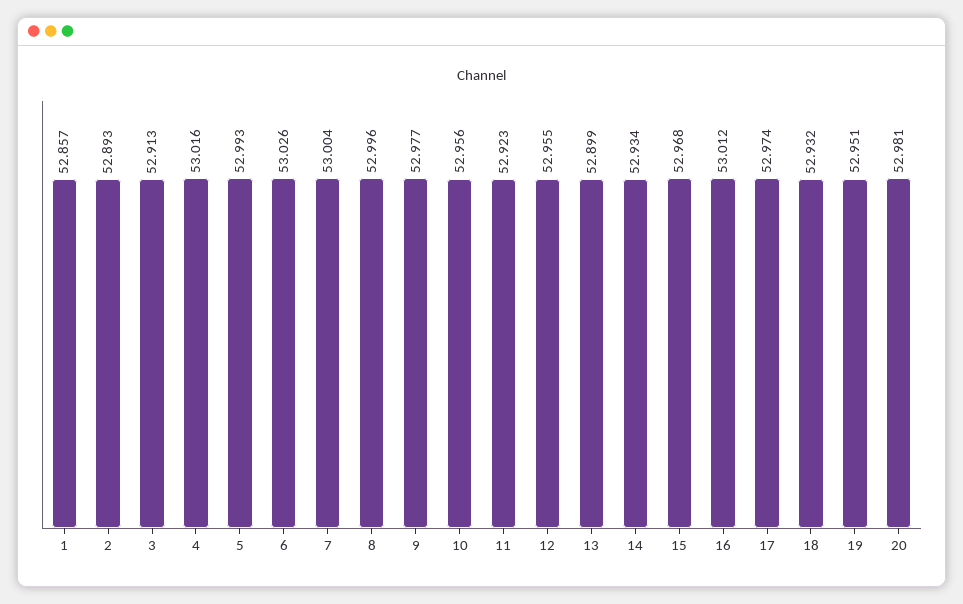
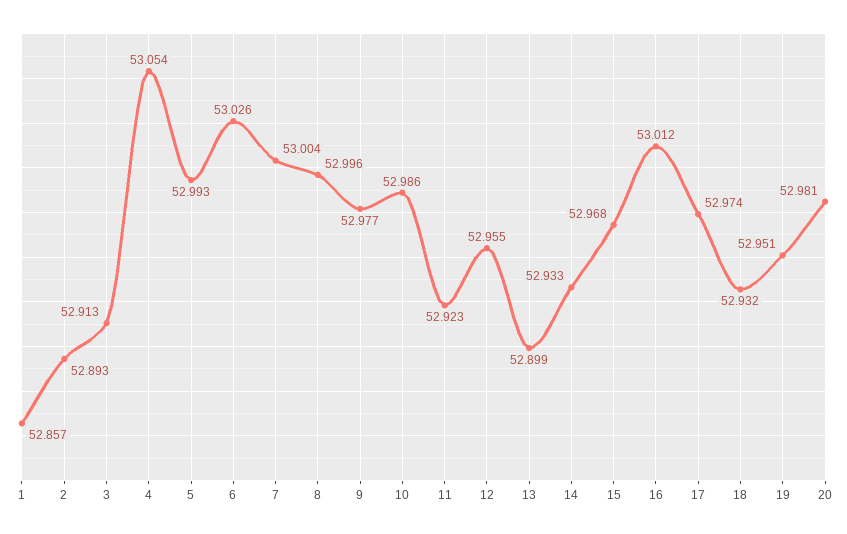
  {
    "1": 52.857,
    "2": 52.893,
    "3": 52.913,
-   "4": 53.016,
+   "4": 53.054,
    "5": 52.993,
    "6": 53.026,
    "7": 53.004,
    "8": 52.996,
    "9": 52.977,
-   "10": 52.956,
+   "10": 52.986,
    "11": 52.923,
    "12": 52.955,
    "13": 52.899,
-   "14": 52.934,
+   "14": 52.933,
    "15": 52.968,
    "16": 53.012,
    "17": 52.974,
    "18": 52.932,
    "19": 52.951,
    "20": 52.981
  }

